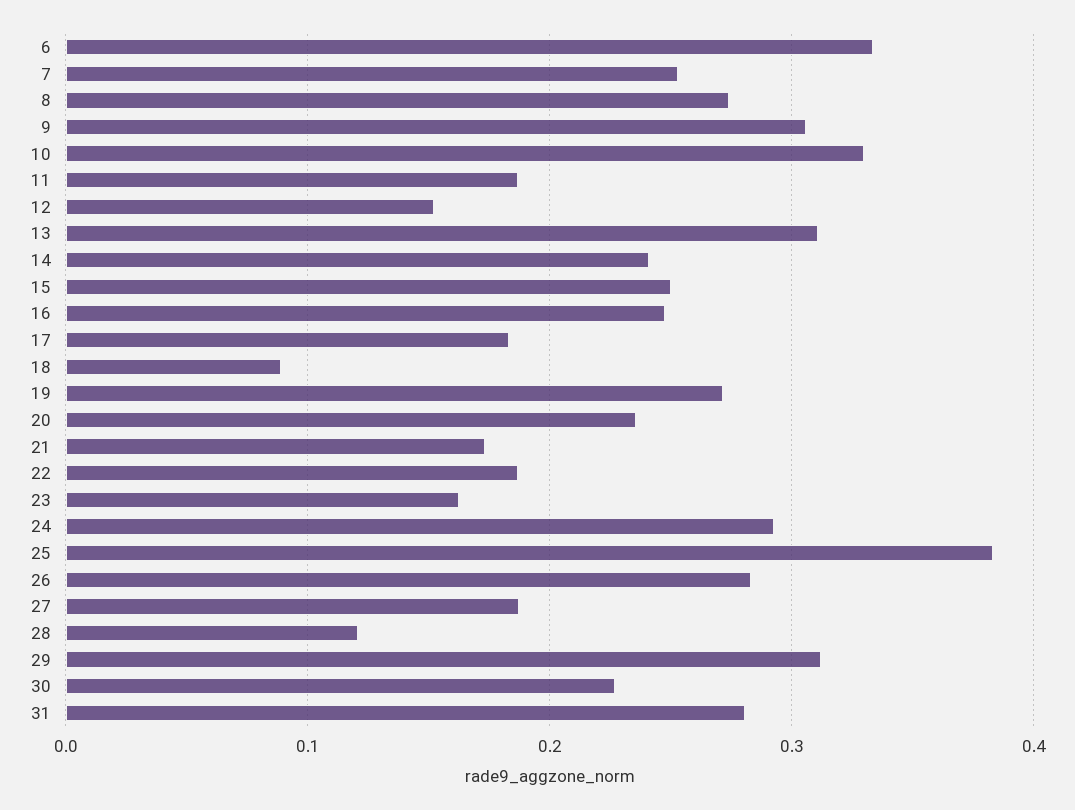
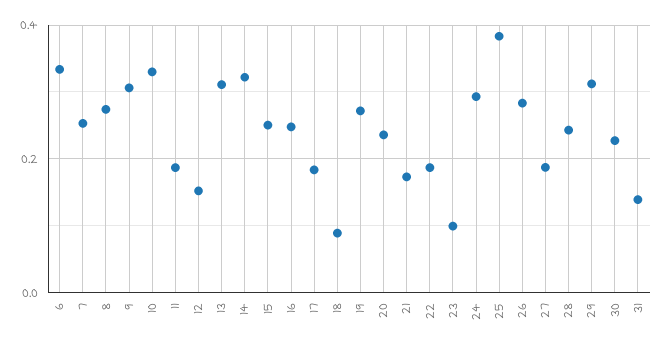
  {
    "6": 0.33,
    "7": 0.25,
    "8": 0.27,
    "9": 0.31,
    "10": 0.33,
    "11": 0.19,
    "12": 0.15,
    "13": 0.31,
-   "14": 0.24,
+   "14": 0.32,
    "15": 0.25,
    "16": 0.25,
    "17": 0.18,
    "18": 0.09,
    "19": 0.27,
    "20": 0.24,
    "21": 0.17,
    "22": 0.19,
-   "23": 0.16,
+   "23": 0.1,
    "24": 0.29,
    "25": 0.38,
    "26": 0.28,
    "27": 0.19,
-   "28": 0.12,
+   "28": 0.24,
    "29": 0.31,
    "30": 0.23,
-   "31": 0.28
+   "31": 0.14
  }

